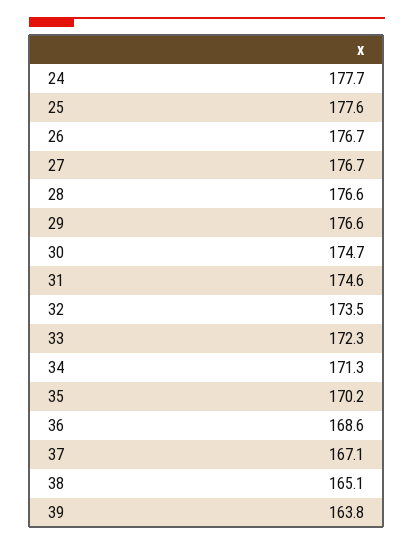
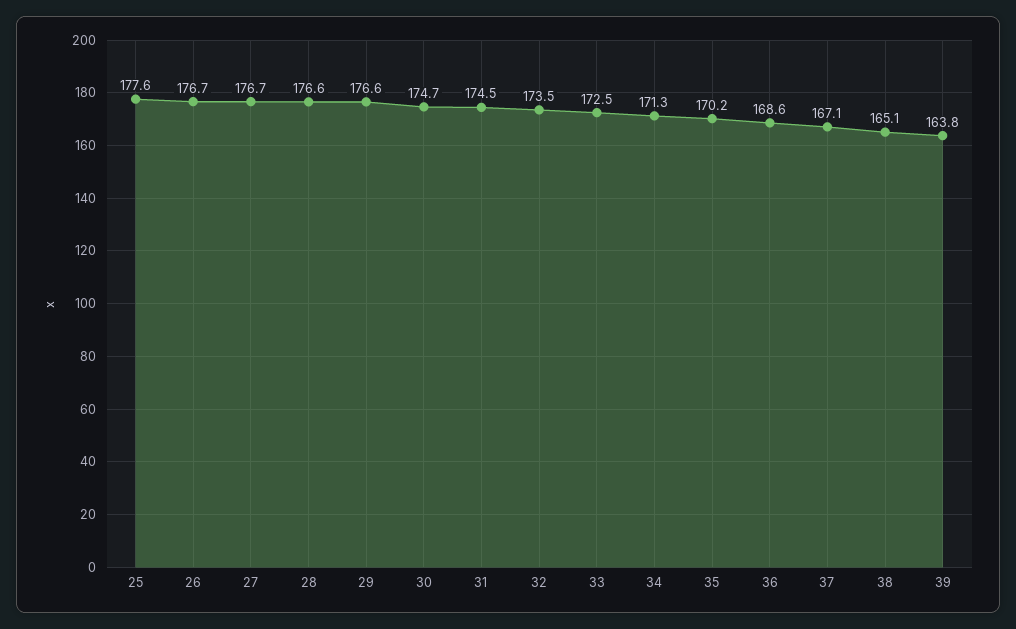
  {
-   "24": 177.7,
    "25": 177.6,
    "26": 176.7,
    "27": 176.7,
    "28": 176.6,
    "29": 176.6,
    "30": 174.7,
-   "31": 174.6,
+   "31": 174.5,
    "32": 173.5,
-   "33": 172.3,
+   "33": 172.5,
    "34": 171.3,
    "35": 170.2,
    "36": 168.6,
    "37": 167.1,
    "38": 165.1,
    "39": 163.8
  }

